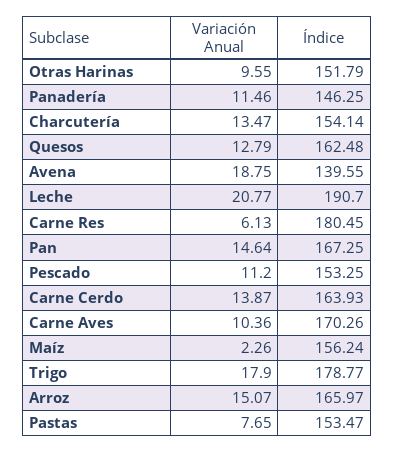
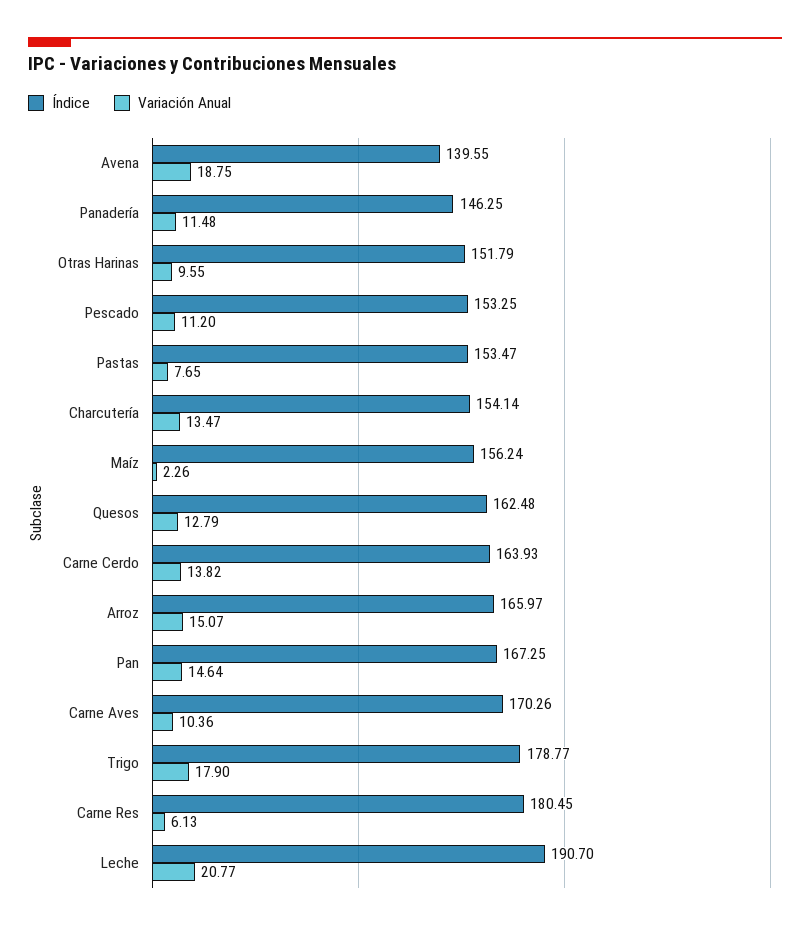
  {
    "Variación Anual": {
      "Otras Harinas": 9.55,
-     "Panadería": 11.46,
+     "Panadería": 11.48,
      "Charcutería": 13.47,
      "Quesos": 12.79,
      "Avena": 18.75,
      "Leche": 20.77,
      "Carne Res": 6.13,
      "Pan": 14.64,
      "Pescado": 11.2,
-     "Carne Cerdo": 13.87,
+     "Carne Cerdo": 13.82,
      "Carne Aves": 10.36,
      "Maíz": 2.26,
      "Trigo": 17.9,
      "Arroz": 15.07,
      "Pastas": 7.65
    },
    "Índice": {
      "Otras Harinas": 151.79,
      "Panadería": 146.25,
      "Charcutería": 154.14,
      "Quesos": 162.48,
      "Avena": 139.55,
      "Leche": 190.7,
      "Carne Res": 180.45,
      "Pan": 167.25,
      "Pescado": 153.25,
      "Carne Cerdo": 163.93,
      "Carne Aves": 170.26,
      "Maíz": 156.24,
      "Trigo": 178.77,
      "Arroz": 165.97,
      "Pastas": 153.47
    }
  }

